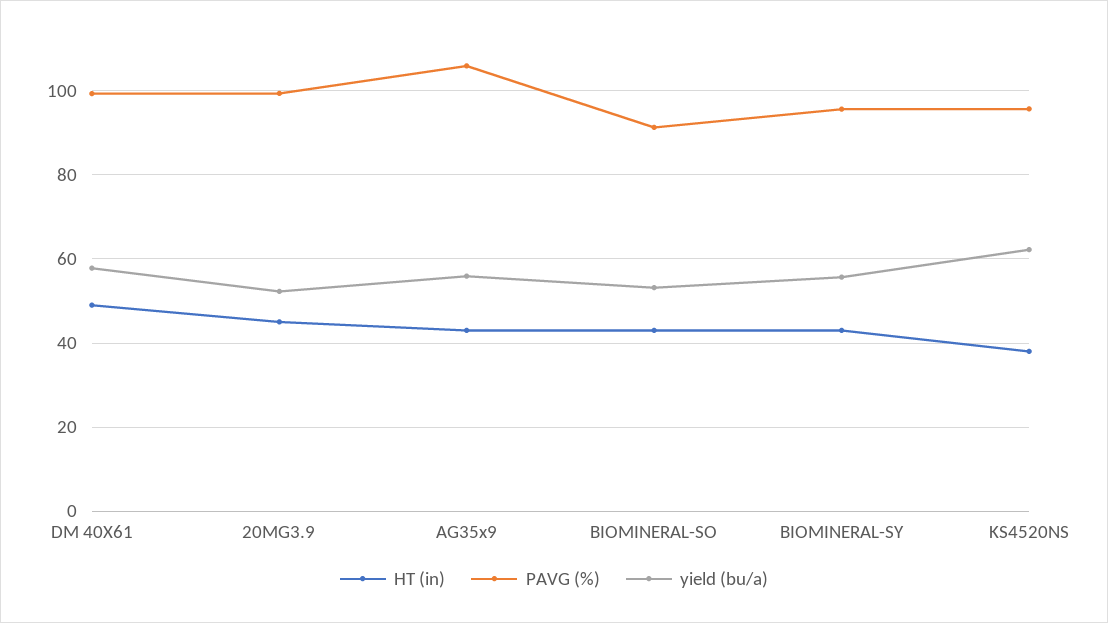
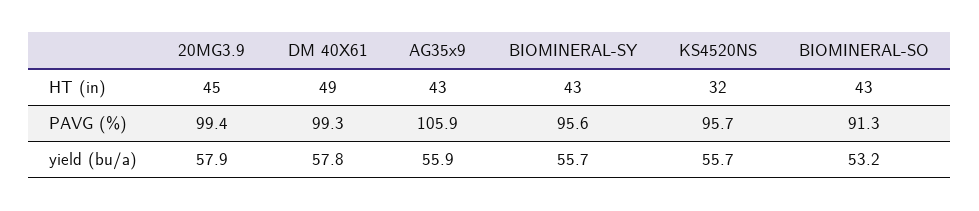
  {
    "HT (in)": {
      "DM 40X61": 49,
      "20MG3.9": 45,
      "AG35x9": 43,
      "BIOMINERAL-SO": 43,
      "BIOMINERAL-SY": 43,
-     "KS4520NS": 38
+     "KS4520NS": 32
    },
    "PAVG (%)": {
      "DM 40X61": 99.3,
      "20MG3.9": 99.4,
      "AG35x9": 105.9,
      "BIOMINERAL-SO": 91.3,
      "BIOMINERAL-SY": 95.6,
      "KS4520NS": 95.7
    },
    "yield (bu/a)": {
      "DM 40X61": 57.8,
-     "20MG3.9": 52,
+     "20MG3.9": 57.9,
      "AG35x9": 55.9,
      "BIOMINERAL-SO": 53.2,
      "BIOMINERAL-SY": 55.7,
-     "KS4520NS": 62
+     "KS4520NS": 55.7
    }
  }

